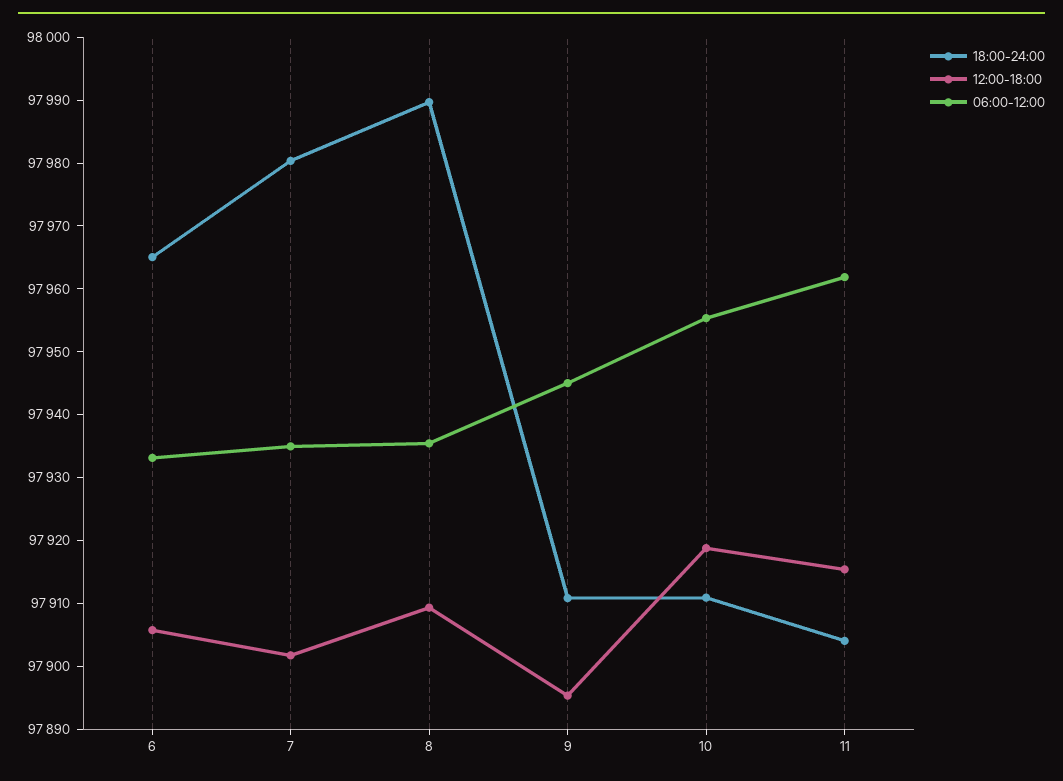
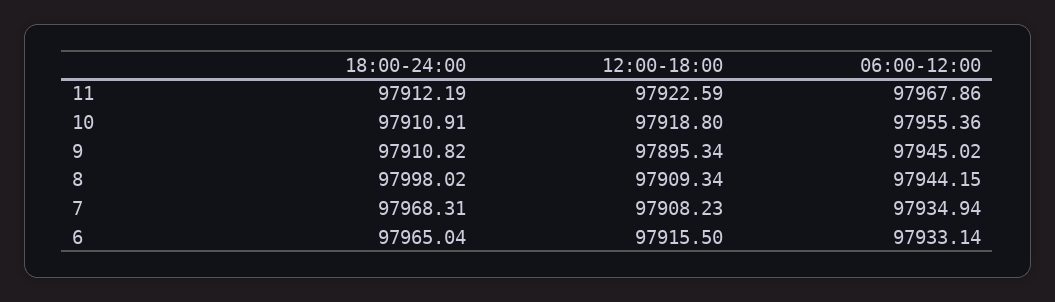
  {
    "18:00-24:00": {
      "6": 97965.04,
-     "7": 97980,
+     "7": 97968.31,
-     "8": 97990,
+     "8": 97998.02,
      "9": 97910.82,
      "10": 97910.91,
-     "11": 97904
+     "11": 97912.19
    },
    "12:00-18:00": {
-     "6": 97906,
+     "6": 97915.5,
-     "7": 97902,
+     "7": 97908.23,
      "8": 97909.34,
      "9": 97895.34,
      "10": 97918.8,
-     "11": 97916
+     "11": 97922.59
    },
    "06:00-12:00": {
      "6": 97933.14,
      "7": 97934.94,
-     "8": 97936,
+     "8": 97944.15,
      "9": 97945.02,
      "10": 97955.36,
-     "11": 97962
+     "11": 97967.86
    }
  }

